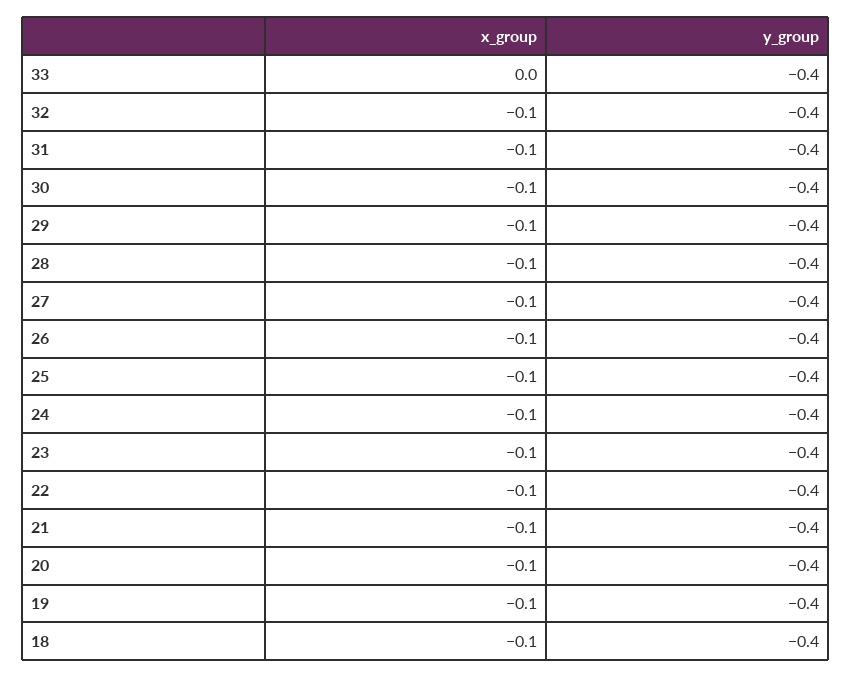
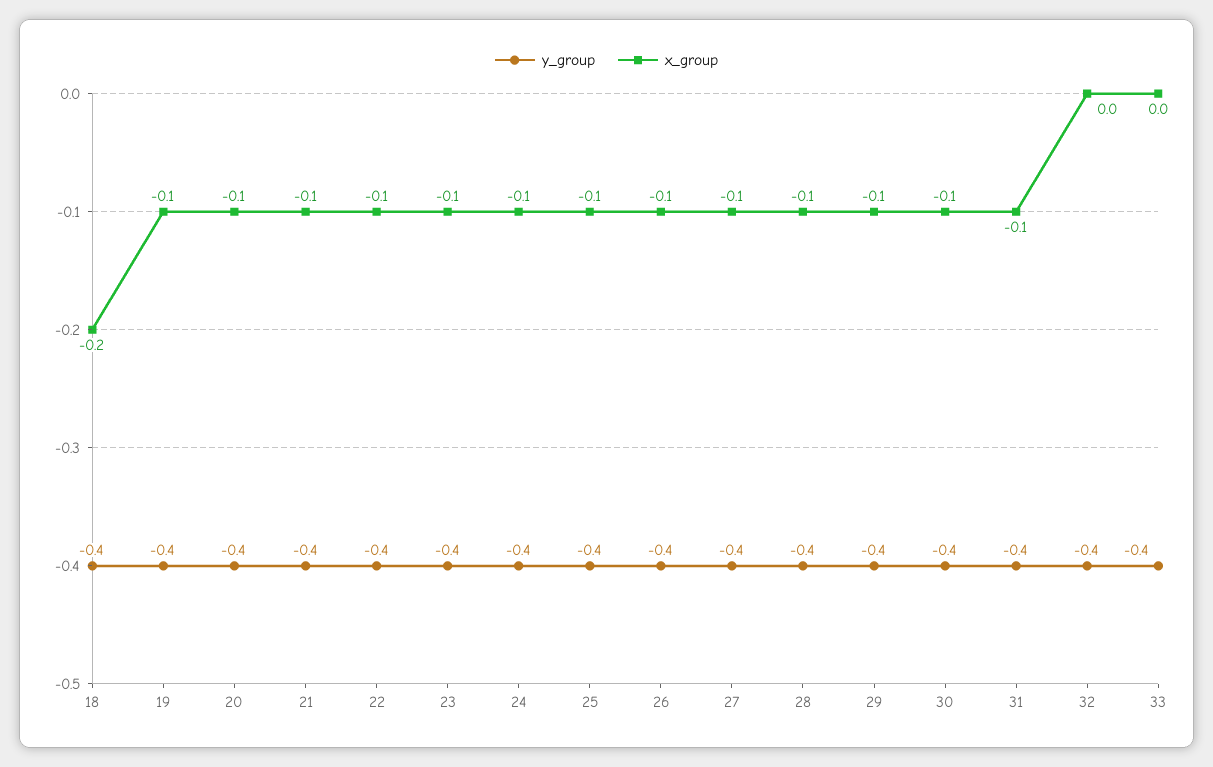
  {
    "x_group": {
      "33": 0,
-     "32": -0.1,
+     "32": 0,
      "31": -0.1,
      "30": -0.1,
      "29": -0.1,
      "28": -0.1,
      "27": -0.1,
      "26": -0.1,
      "25": -0.1,
      "24": -0.1,
      "23": -0.1,
      "22": -0.1,
      "21": -0.1,
      "20": -0.1,
      "19": -0.1,
-     "18": -0.1
+     "18": -0.2
    },
    "y_group": {
      "33": -0.4,
      "32": -0.4,
      "31": -0.4,
      "30": -0.4,
      "29": -0.4,
      "28": -0.4,
      "27": -0.4,
      "26": -0.4,
      "25": -0.4,
      "24": -0.4,
      "23": -0.4,
      "22": -0.4,
      "21": -0.4,
      "20": -0.4,
      "19": -0.4,
      "18": -0.4
    }
  }

